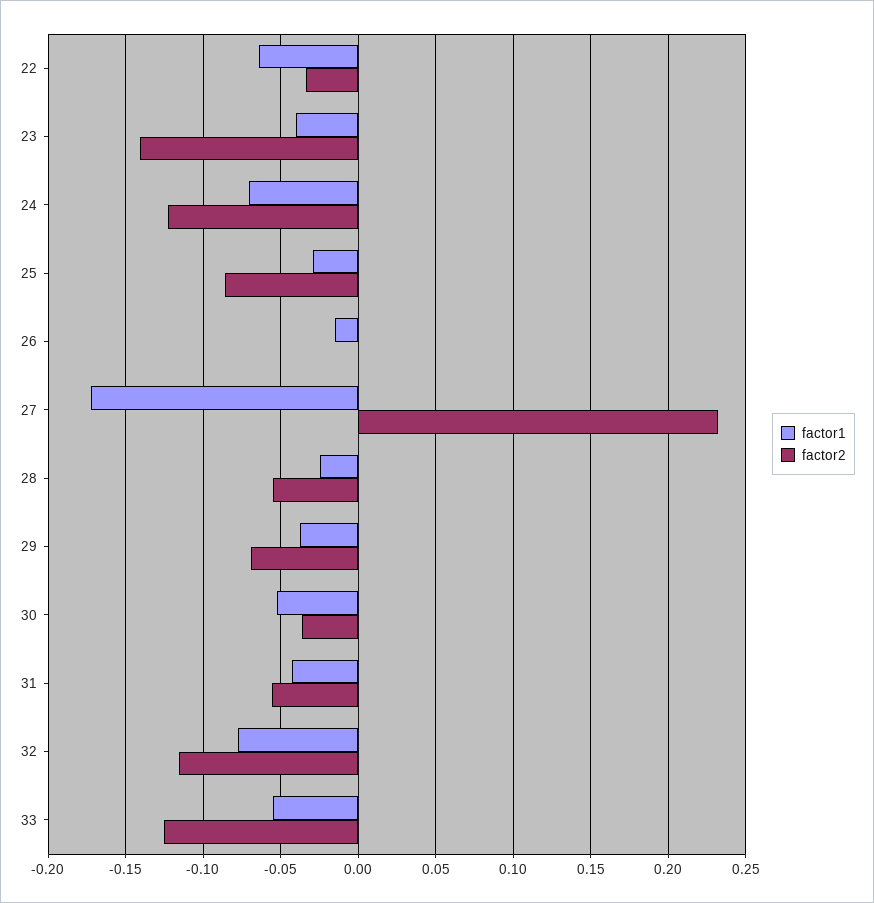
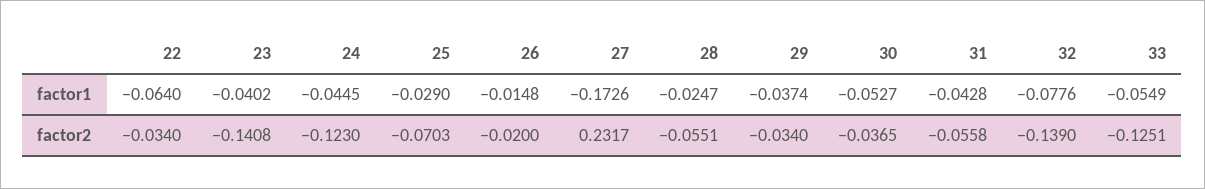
  {
    "factor1": {
      "22": -0.064,
      "23": -0.0402,
-     "24": -0.07,
+     "24": -0.0445,
      "25": -0.029,
      "26": -0.0148,
      "27": -0.1726,
      "28": -0.0247,
      "29": -0.0374,
      "30": -0.0527,
      "31": -0.0428,
      "32": -0.0776,
      "33": -0.0549
    },
    "factor2": {
      "22": -0.034,
      "23": -0.1408,
      "24": -0.123,
-     "25": -0.085,
+     "25": -0.0703,
-     "26": 0,
+     "26": -0.02,
      "27": 0.2317,
      "28": -0.0551,
-     "29": -0.07,
+     "29": -0.034,
      "30": -0.0365,
      "31": -0.0558,
-     "32": -0.115,
+     "32": -0.139,
      "33": -0.1251
    }
  }

